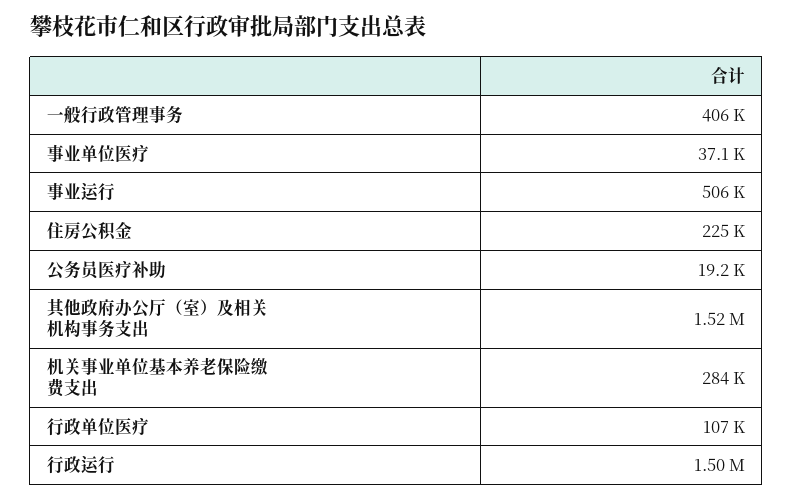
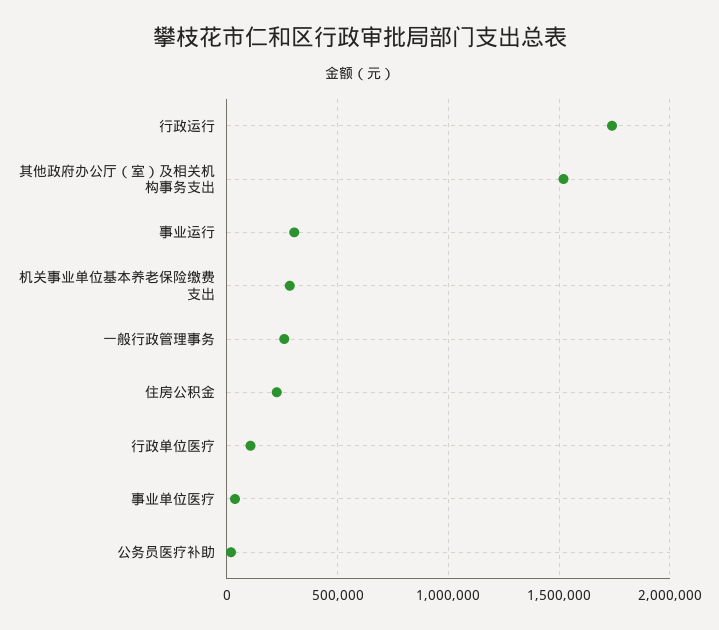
  {
-   "一般行政管理事务": 406000,
+   "一般行政管理事务": 250000,
    "事业单位医疗": 37100,
-   "事业运行": 506000,
+   "事业运行": 300000,
    "住房公积金": 225000,
    "公务员医疗补助": 19200,
    "其他政府办公厅（室）及相关机构事务支出": 1520000,
    "机关事业单位基本养老保险缴费支出": 284000,
    "行政单位医疗": 107000,
-   "行政运行": 1500000
+   "行政运行": 1750000
  }

